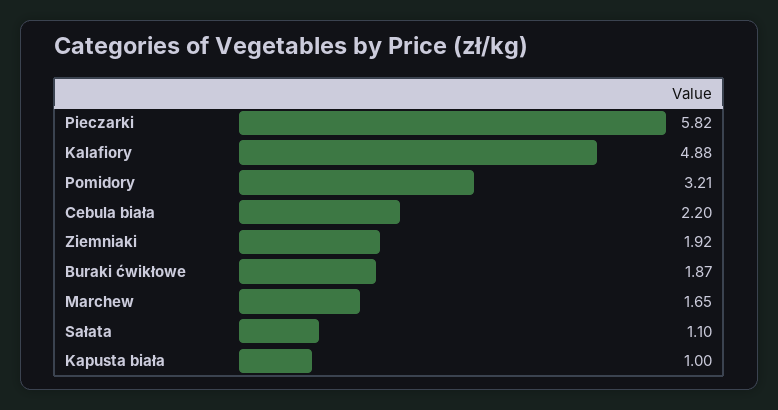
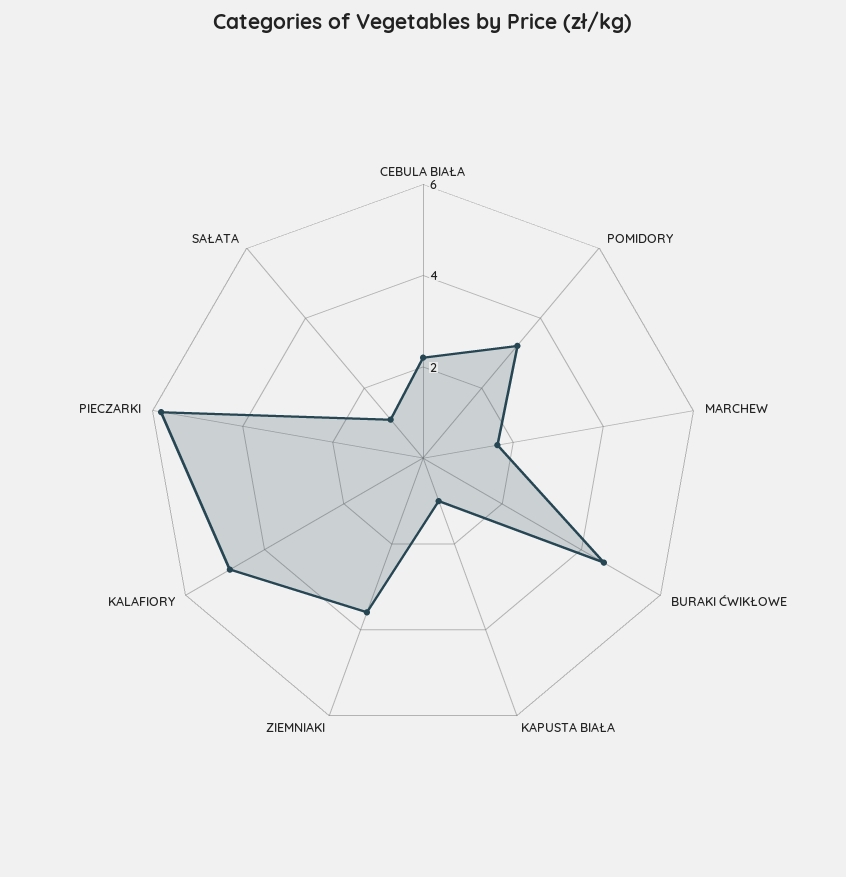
  {
    "Pieczarki": 5.82,
    "Kalafiory": 4.88,
    "Pomidory": 3.21,
    "Cebula biała": 2.2,
-   "Ziemniaki": 1.92,
+   "Ziemniaki": 3.5,
-   "Buraki ćwikłowe": 1.87,
+   "Buraki ćwikłowe": 4.5,
    "Marchew": 1.65,
    "Sałata": 1.1,
    "Kapusta biała": 1
  }

